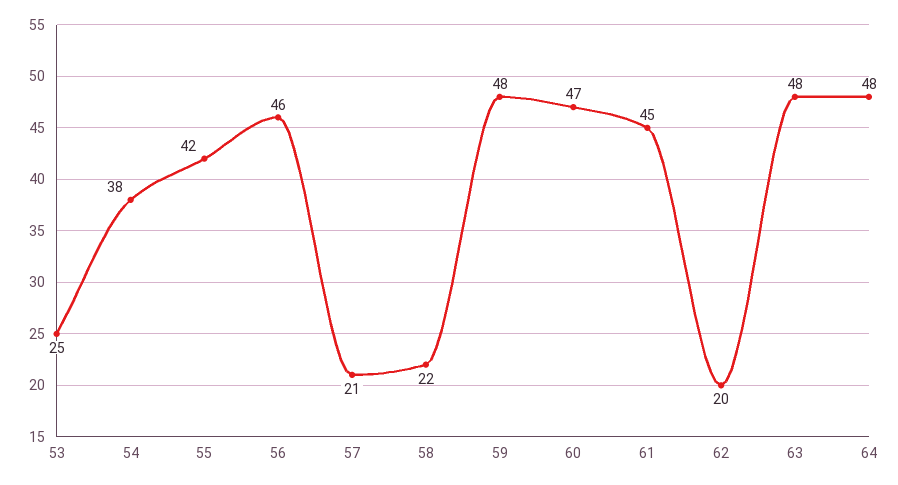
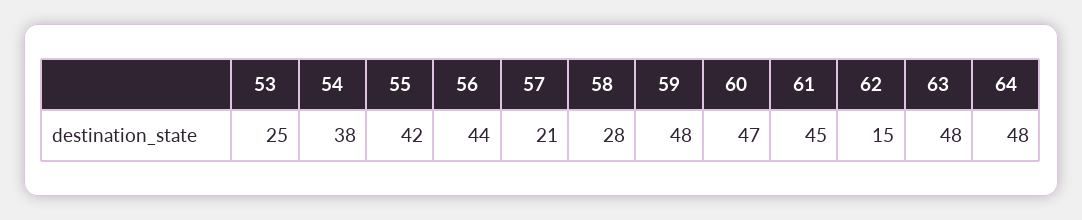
  {
    "53": 25,
    "54": 38,
    "55": 42,
-   "56": 46,
+   "56": 44,
    "57": 21,
-   "58": 22,
+   "58": 28,
    "59": 48,
    "60": 47,
    "61": 45,
-   "62": 20,
+   "62": 15,
    "63": 48,
    "64": 48
  }

